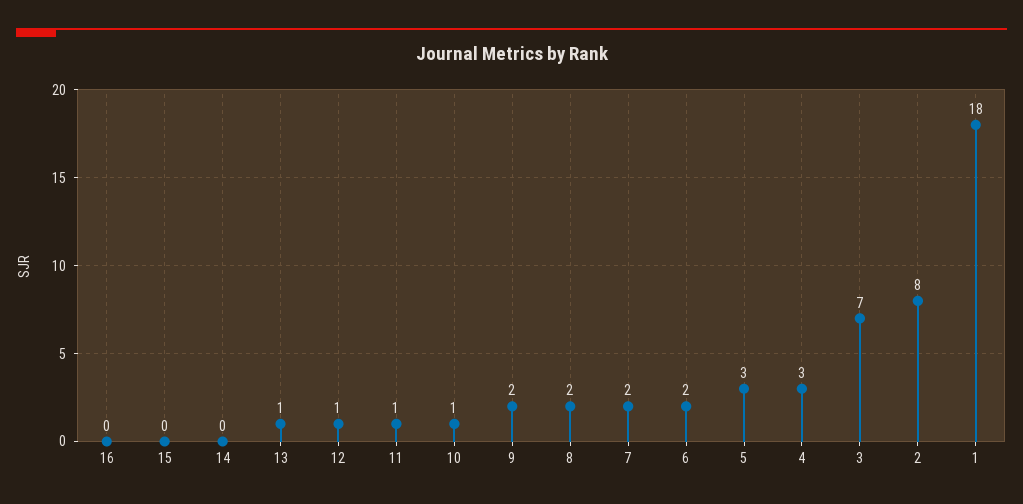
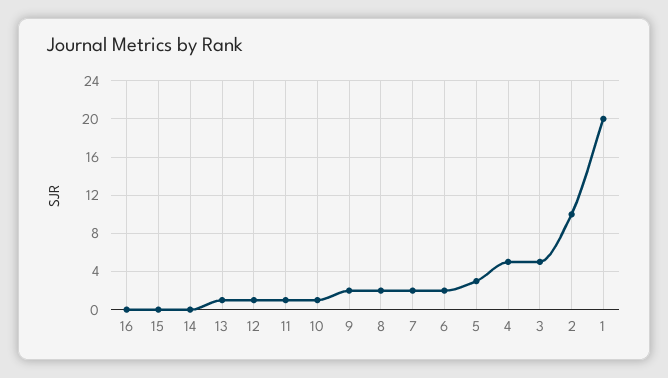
  {
    "16": 0,
    "15": 0,
    "14": 0,
    "13": 1,
    "12": 1,
    "11": 1,
    "10": 1,
    "9": 2,
    "8": 2,
    "7": 2,
    "6": 2,
    "5": 3,
-   "4": 3,
+   "4": 5,
-   "3": 7,
+   "3": 5,
-   "2": 8,
+   "2": 10,
-   "1": 18
+   "1": 20
  }

